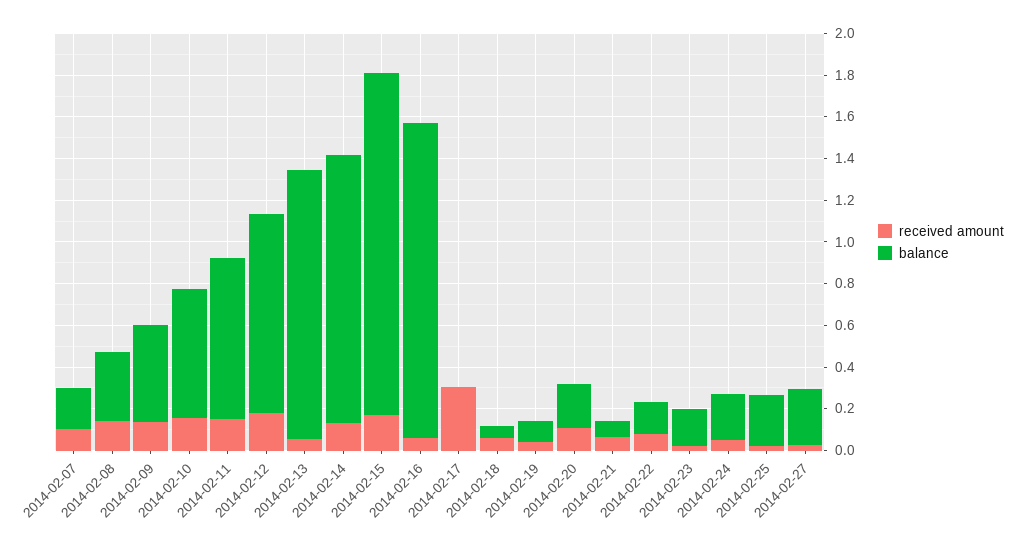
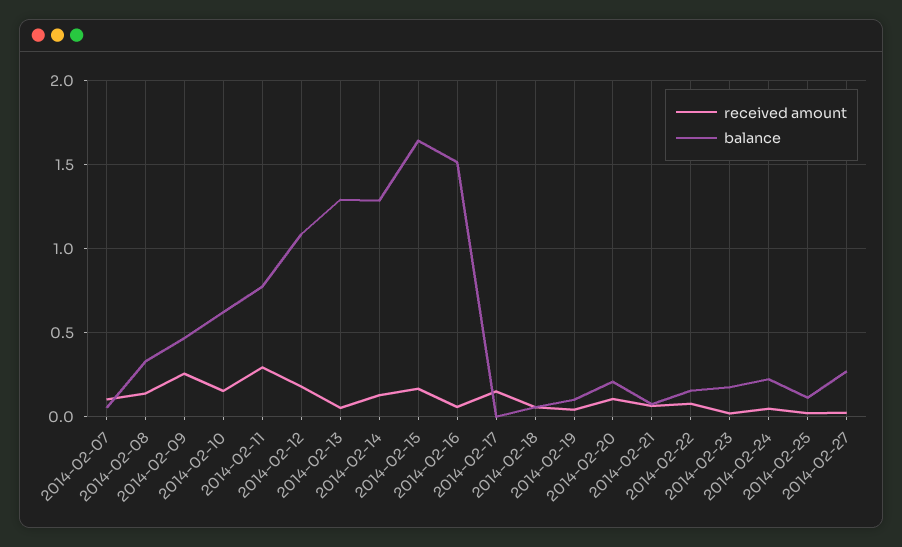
  {
    "received amount": {
      "2014-02-07": 0.1,
      "2014-02-08": 0.15,
-     "2014-02-09": 0.15,
+     "2014-02-09": 0.25,
      "2014-02-10": 0.15,
-     "2014-02-11": 0.15,
+     "2014-02-11": 0.3,
      "2014-02-12": 0.2,
      "2014-02-13": 0.05,
      "2014-02-14": 0.15,
      "2014-02-15": 0.15,
      "2014-02-16": 0.05,
-     "2014-02-17": 0.3,
+     "2014-02-17": 0.15,
      "2014-02-18": 0.05,
      "2014-02-19": 0.05,
      "2014-02-20": 0.1,
      "2014-02-21": 0.05,
      "2014-02-22": 0.1,
      "2014-02-23": 0,
      "2014-02-24": 0.05,
      "2014-02-25": 0,
      "2014-02-27": 0.05
    },
    "balance": {
-     "2014-02-07": 0.2,
+     "2014-02-07": 0.05,
      "2014-02-08": 0.35,
      "2014-02-09": 0.45,
      "2014-02-10": 0.6,
      "2014-02-11": 0.75,
-     "2014-02-12": 0.95,
+     "2014-02-12": 1.1,
      "2014-02-13": 1.3,
      "2014-02-14": 1.3,
      "2014-02-15": 1.65,
      "2014-02-16": 1.5,
      "2014-02-17": 0,
      "2014-02-18": 0.05,
      "2014-02-19": 0.1,
      "2014-02-20": 0.2,
      "2014-02-21": 0.05,
      "2014-02-22": 0.15,
      "2014-02-23": 0.2,
      "2014-02-24": 0.2,
-     "2014-02-25": 0.25,
+     "2014-02-25": 0.1,
      "2014-02-27": 0.25
    }
  }

